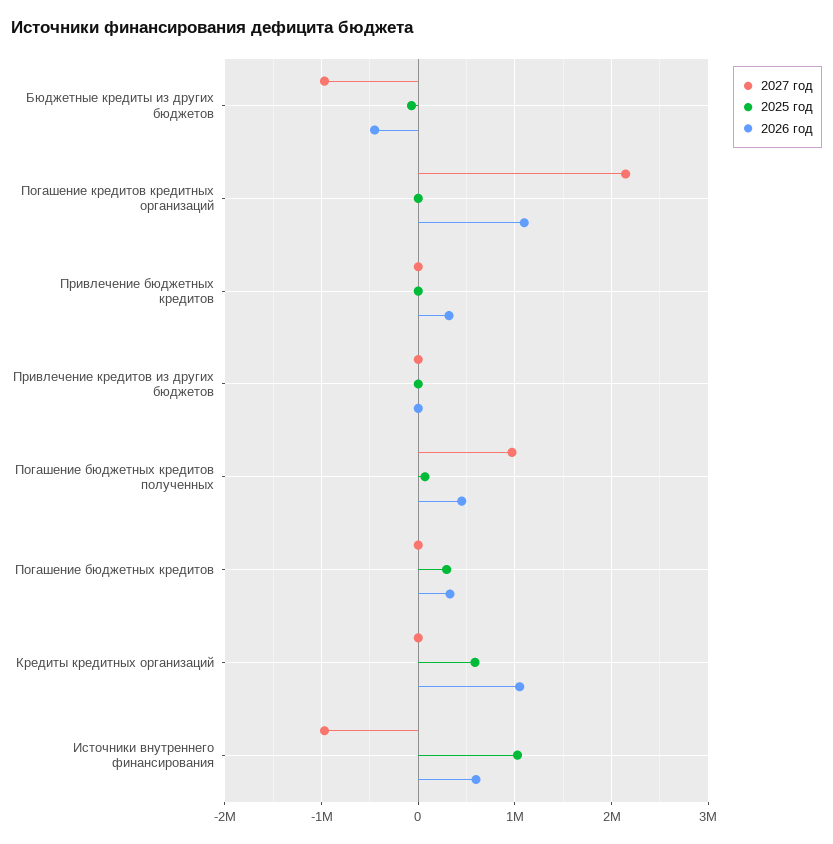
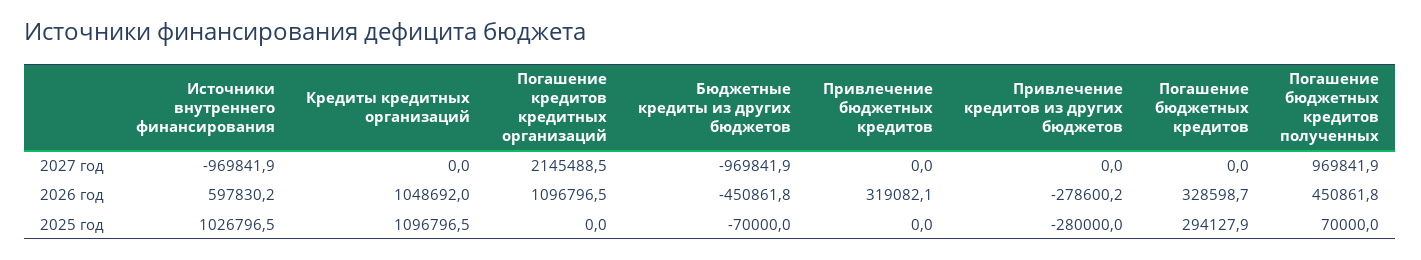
  {
    "2027 год": {
      "Бюджетные кредиты из других бюджетов": -969841.9,
      "Погашение кредитов кредитных организаций": 2145488.5,
      "Привлечение бюджетных кредитов": 0,
      "Привлечение кредитов из других бюджетов": 0,
      "Погашение бюджетных кредитов полученных": 969841.9,
      "Погашение бюджетных кредитов": 0,
      "Кредиты кредитных организаций": 0,
      "Источники внутреннего финансирования": -969841.9
    },
    "2025 год": {
      "Бюджетные кредиты из других бюджетов": -70000,
      "Погашение кредитов кредитных организаций": 0,
      "Привлечение бюджетных кредитов": 0,
-     "Привлечение кредитов из других бюджетов": 0,
+     "Привлечение кредитов из других бюджетов": -280000,
      "Погашение бюджетных кредитов полученных": 70000,
      "Погашение бюджетных кредитов": 294127.9,
-     "Кредиты кредитных организаций": 600000,
+     "Кредиты кредитных организаций": 1096796.5,
      "Источники внутреннего финансирования": 1026796.5
    },
    "2026 год": {
      "Бюджетные кредиты из других бюджетов": -450861.8,
      "Погашение кредитов кредитных организаций": 1096796.5,
      "Привлечение бюджетных кредитов": 319082.1,
-     "Привлечение кредитов из других бюджетов": 0,
+     "Привлечение кредитов из других бюджетов": -278600.2,
      "Погашение бюджетных кредитов полученных": 450861.8,
      "Погашение бюджетных кредитов": 328598.7,
      "Кредиты кредитных организаций": 1048692,
      "Источники внутреннего финансирования": 597830.2
    }
  }

